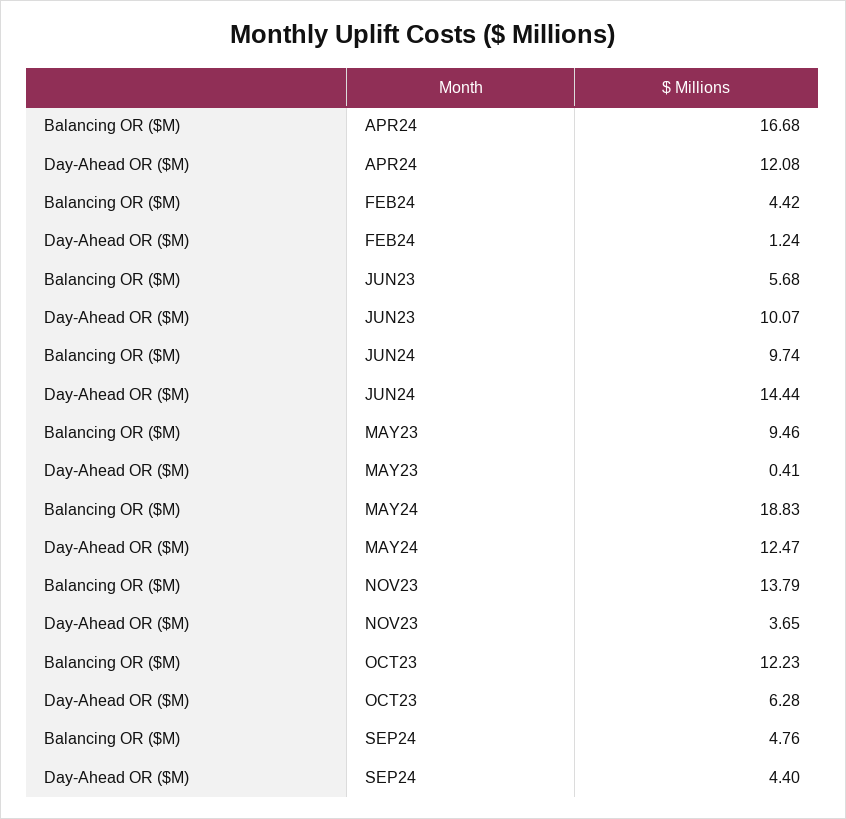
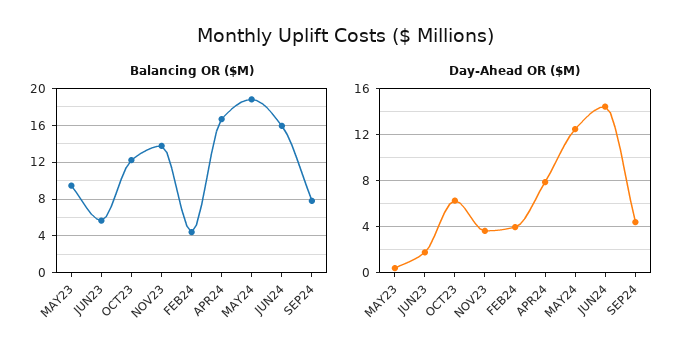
  {
    "Balancing OR ($M)": {
      "APR24": 16.68,
      "FEB24": 4.42,
      "JUN23": 5.68,
-     "JUN24": 9.74,
+     "JUN24": 16,
      "MAY23": 9.46,
      "MAY24": 18.83,
      "NOV23": 13.79,
      "OCT23": 12.23,
-     "SEP24": 4.76
+     "SEP24": 8
    },
    "Day-Ahead OR ($M)": {
-     "APR24": 12.08,
+     "APR24": 8,
-     "FEB24": 1.24,
+     "FEB24": 4,
-     "JUN23": 10.07,
+     "JUN23": 2,
      "JUN24": 14.44,
      "MAY23": 0.41,
      "MAY24": 12.47,
      "NOV23": 3.65,
      "OCT23": 6.28,
      "SEP24": 4.4
    }
  }

